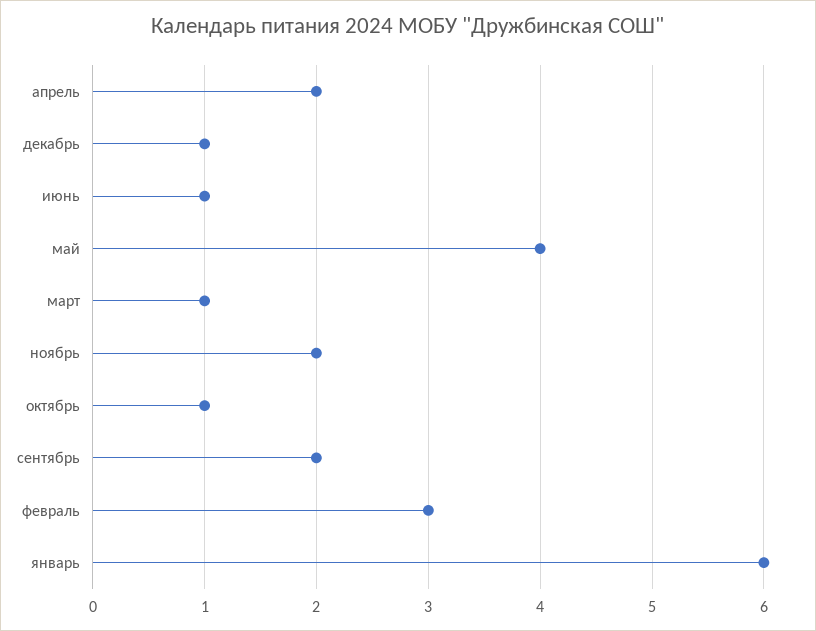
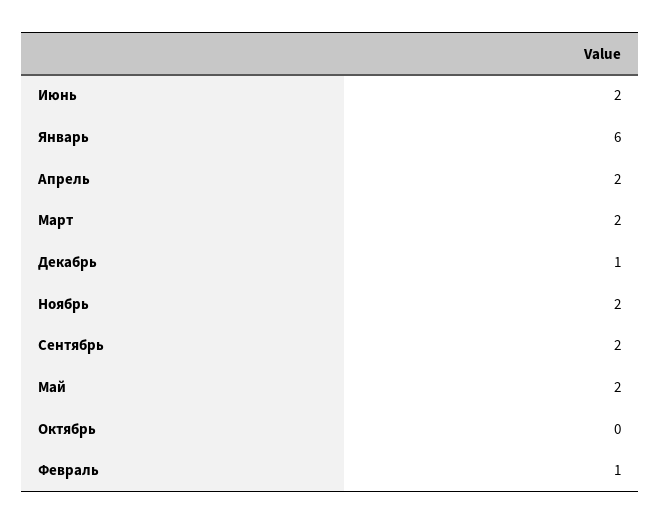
  {
    "апрель": 2,
    "декабрь": 1,
-   "июнь": 1,
+   "июнь": 2,
-   "май": 4,
+   "май": 2,
-   "март": 1,
+   "март": 2,
    "ноябрь": 2,
-   "октябрь": 1,
+   "октябрь": 0,
    "сентябрь": 2,
-   "февраль": 3,
+   "февраль": 1,
    "январь": 6
  }

